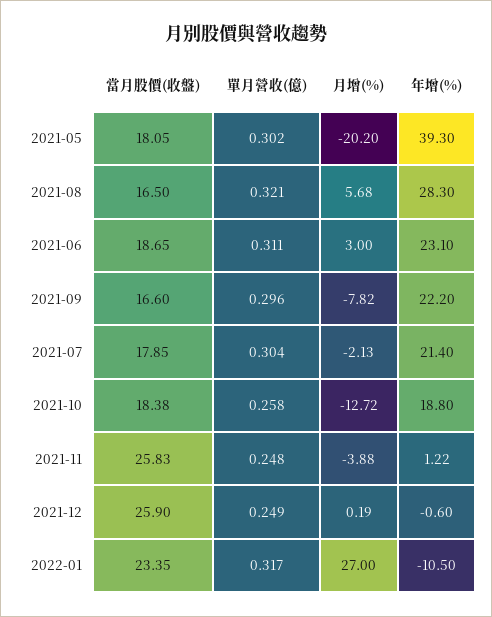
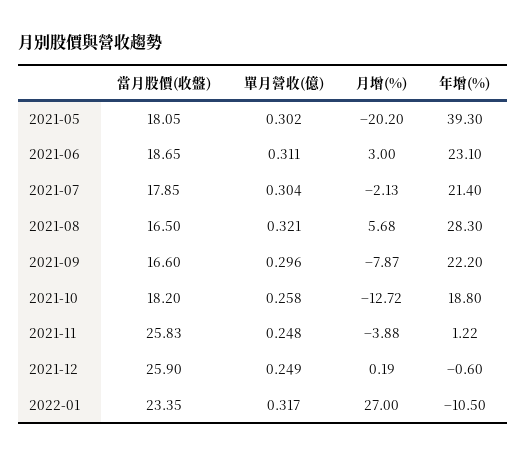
  {
    "當月股價(收盤)": {
      "2021-05": 18.05,
      "2021-08": 16.5,
      "2021-06": 18.65,
      "2021-09": 16.6,
      "2021-07": 17.85,
-     "2021-10": 18.38,
+     "2021-10": 18.2,
      "2021-11": 25.83,
      "2021-12": 25.9,
      "2022-01": 23.35
    },
    "單月營收(億)": {
      "2021-05": 0.302,
      "2021-08": 0.321,
      "2021-06": 0.311,
      "2021-09": 0.296,
      "2021-07": 0.304,
      "2021-10": 0.258,
      "2021-11": 0.248,
      "2021-12": 0.249,
      "2022-01": 0.317
    },
    "月增(%)": {
      "2021-05": -20.2,
      "2021-08": 5.68,
      "2021-06": 3,
-     "2021-09": -7.82,
+     "2021-09": -7.87,
      "2021-07": -2.13,
      "2021-10": -12.72,
      "2021-11": -3.88,
      "2021-12": 0.19,
      "2022-01": 27
    },
    "年增(%)": {
      "2021-05": 39.3,
      "2021-08": 28.3,
      "2021-06": 23.1,
      "2021-09": 22.2,
      "2021-07": 21.4,
      "2021-10": 18.8,
      "2021-11": 1.22,
      "2021-12": -0.6,
      "2022-01": -10.5
    }
  }

